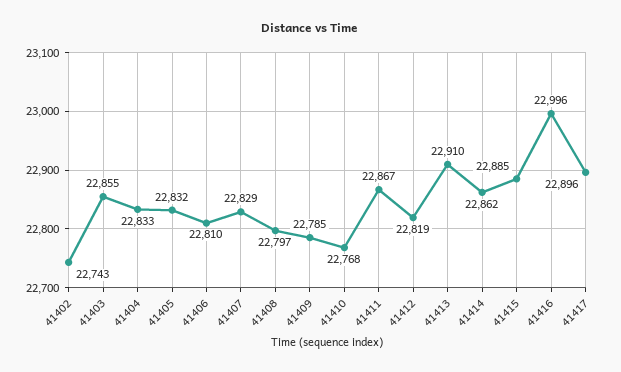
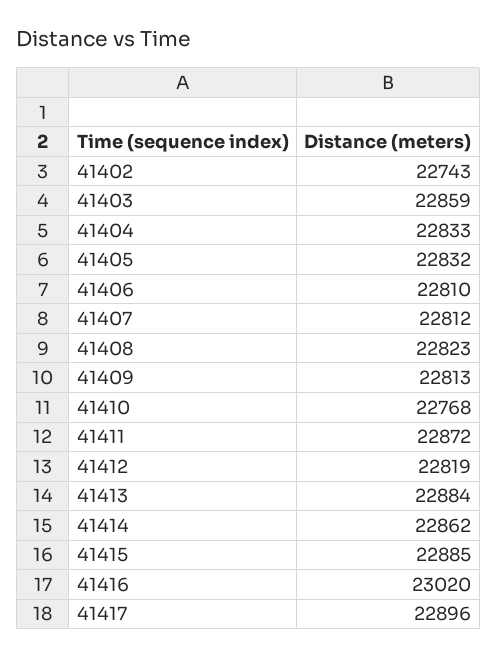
  {
    "41402": 22743,
-   "41403": 22855,
+   "41403": 22859,
    "41404": 22833,
    "41405": 22832,
    "41406": 22810,
-   "41407": 22829,
+   "41407": 22812,
-   "41408": 22797,
+   "41408": 22823,
-   "41409": 22785,
+   "41409": 22813,
    "41410": 22768,
-   "41411": 22867,
+   "41411": 22872,
    "41412": 22819,
-   "41413": 22910,
+   "41413": 22884,
    "41414": 22862,
    "41415": 22885,
-   "41416": 22996,
+   "41416": 23020,
    "41417": 22896
  }

